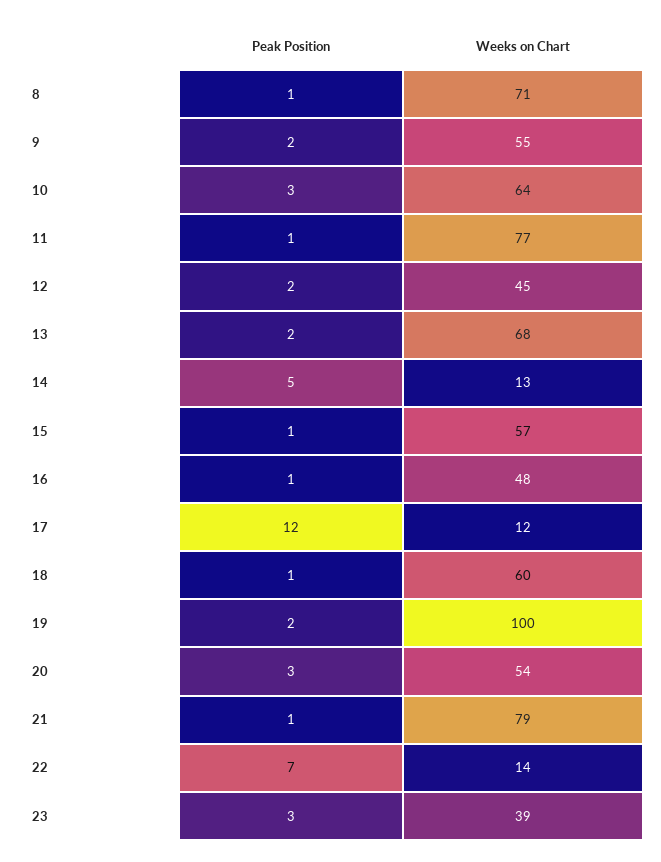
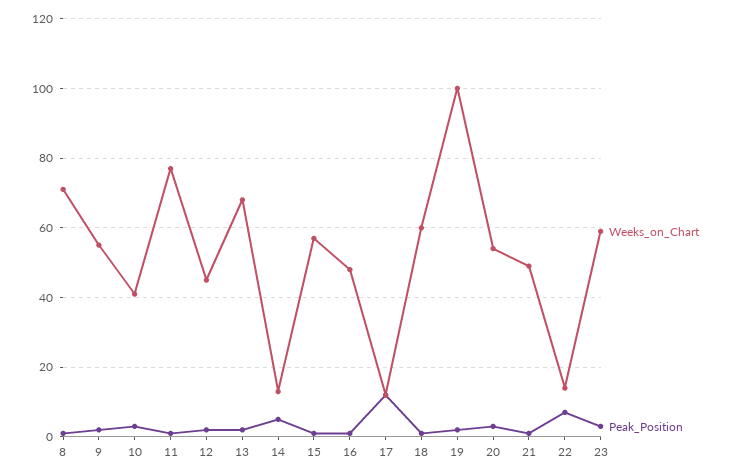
  {
    "Peak Position": {
      "8": 1,
      "9": 2,
      "10": 3,
      "11": 1,
      "12": 2,
      "13": 2,
      "14": 5,
      "15": 1,
      "16": 1,
      "17": 12,
      "18": 1,
      "19": 2,
      "20": 3,
      "21": 1,
      "22": 7,
      "23": 3
    },
    "Weeks on Chart": {
      "8": 71,
      "9": 55,
-     "10": 64,
+     "10": 40,
      "11": 77,
      "12": 45,
      "13": 68,
      "14": 13,
      "15": 57,
      "16": 48,
      "17": 12,
      "18": 60,
      "19": 100,
      "20": 54,
-     "21": 79,
+     "21": 50,
      "22": 14,
-     "23": 39
+     "23": 60
    }
  }

